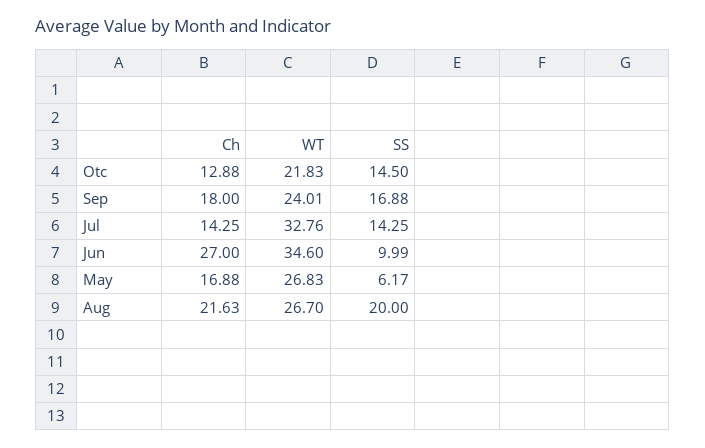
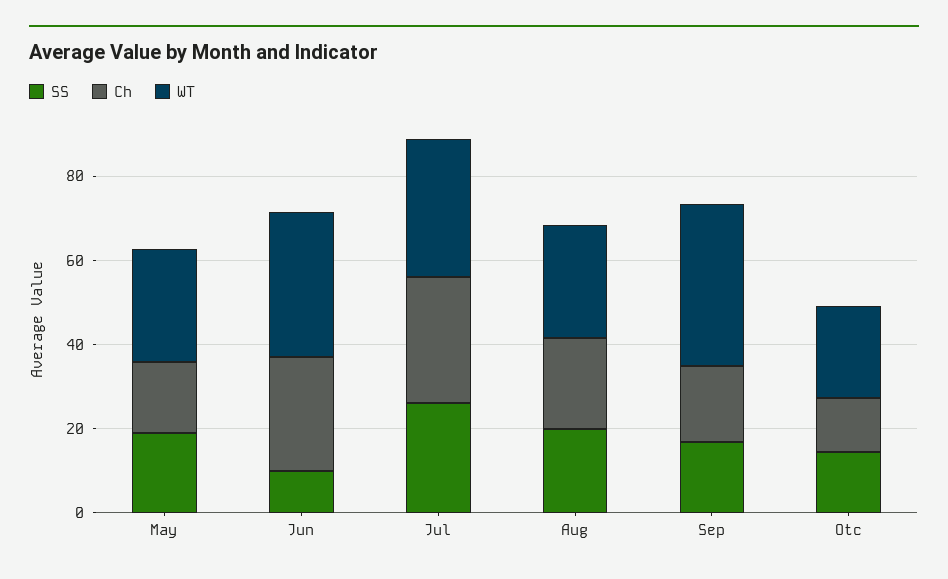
  {
    "Ch": {
      "Otc": 12.88,
      "Sep": 18,
-     "Jul": 14.25,
+     "Jul": 30,
      "Jun": 27,
      "May": 16.88,
      "Aug": 21.63
    },
    "WT": {
      "Otc": 21.83,
-     "Sep": 24.01,
+     "Sep": 40,
      "Jul": 32.76,
      "Jun": 34.6,
      "May": 26.83,
      "Aug": 26.7
    },
    "SS": {
      "Otc": 14.5,
      "Sep": 16.88,
-     "Jul": 14.25,
+     "Jul": 25,
      "Jun": 9.99,
-     "May": 6.17,
+     "May": 20,
      "Aug": 20
    }
  }

